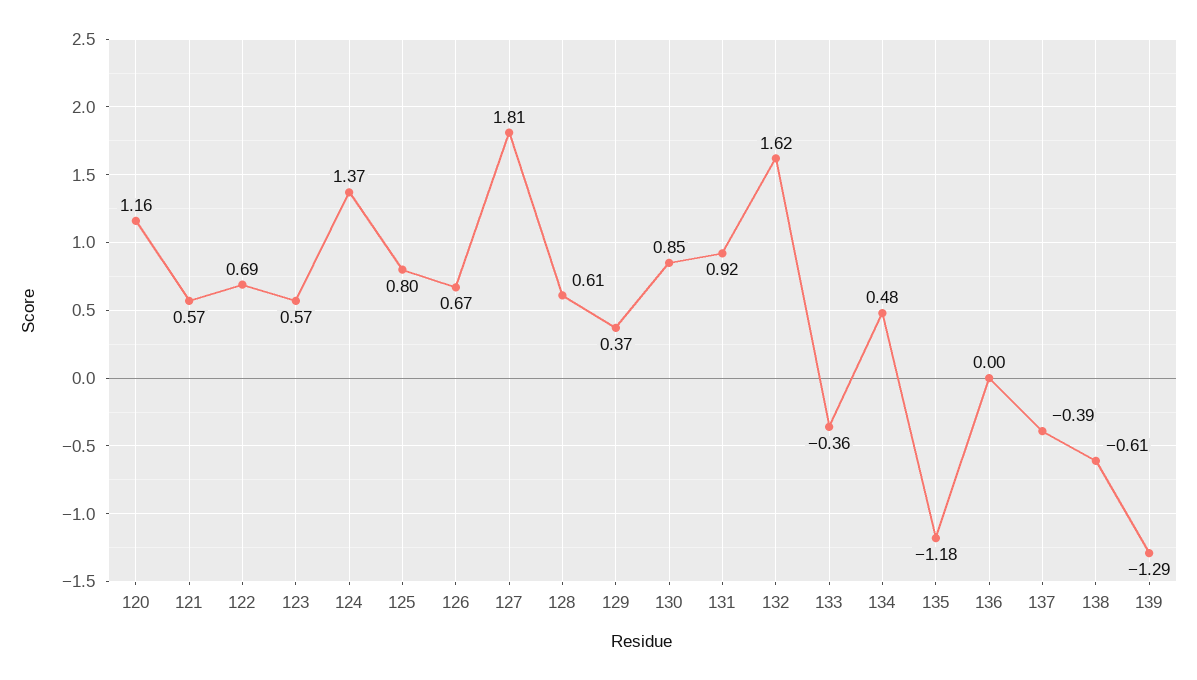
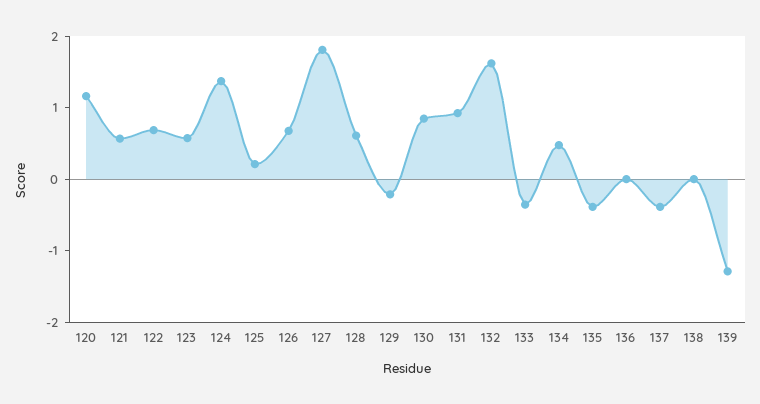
  {
    "120": 1.16,
    "121": 0.57,
    "122": 0.69,
    "123": 0.57,
    "124": 1.37,
-   "125": 0.8,
+   "125": 0.2,
    "126": 0.67,
    "127": 1.81,
    "128": 0.61,
-   "129": 0.37,
+   "129": -0.2,
    "130": 0.85,
    "131": 0.92,
    "132": 1.62,
    "133": -0.36,
    "134": 0.48,
-   "135": -1.18,
+   "135": -0.4,
    "136": 0,
    "137": -0.39,
-   "138": -0.61,
+   "138": 0,
    "139": -1.29
  }

